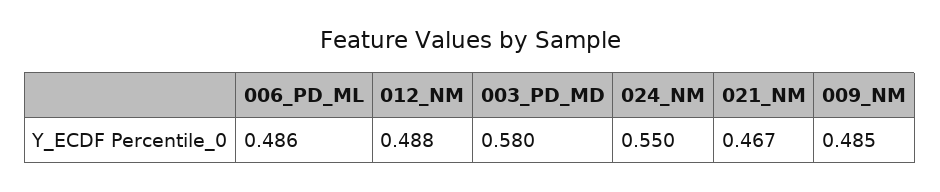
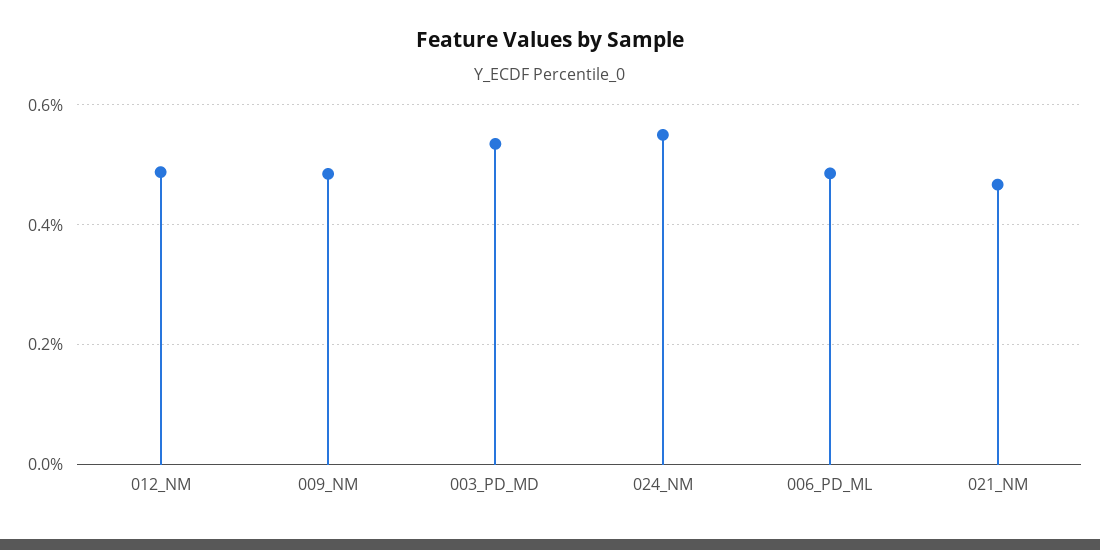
  {
    "006_PD_ML": 0.486,
    "012_NM": 0.488,
-   "003_PD_MD": 0.58,
+   "003_PD_MD": 0.54,
    "024_NM": 0.55,
    "021_NM": 0.467,
    "009_NM": 0.485
  }

